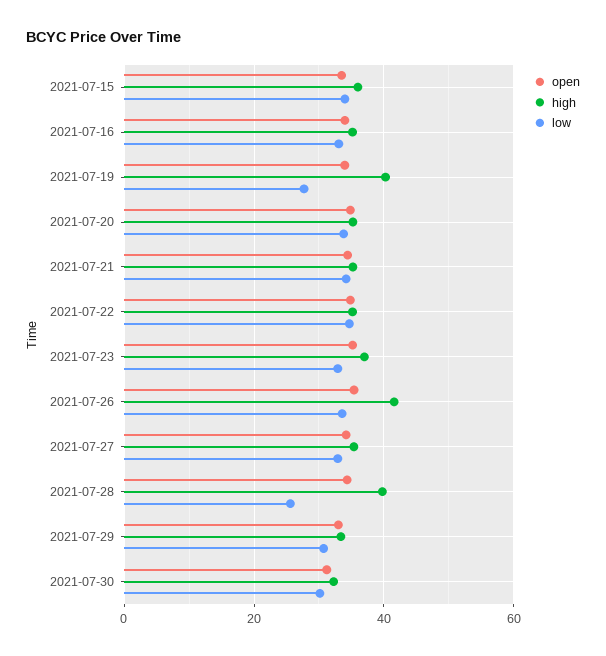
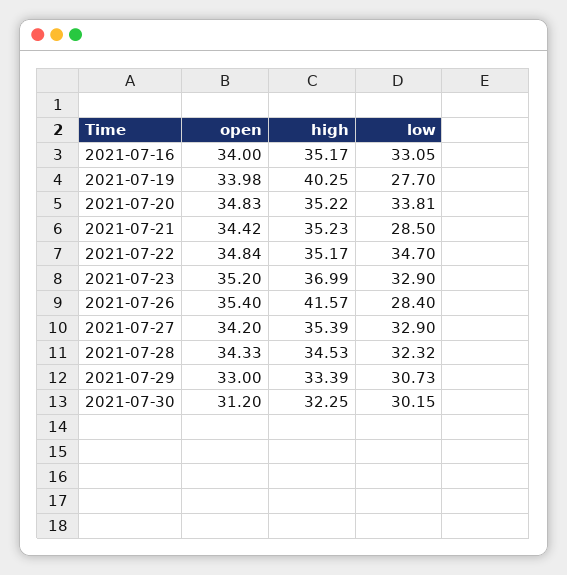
  {
    "open": {
-     "2021-07-15": 34,
      "2021-07-16": 34,
      "2021-07-19": 33.98,
      "2021-07-20": 34.83,
      "2021-07-21": 34.42,
      "2021-07-22": 34.84,
      "2021-07-23": 35.2,
      "2021-07-26": 35.4,
      "2021-07-27": 34.2,
      "2021-07-28": 34.33,
      "2021-07-29": 33,
      "2021-07-30": 31.2
    },
    "high": {
-     "2021-07-15": 36,
      "2021-07-16": 35.17,
      "2021-07-19": 40.25,
      "2021-07-20": 35.22,
      "2021-07-21": 35.23,
      "2021-07-22": 35.17,
      "2021-07-23": 36.99,
      "2021-07-26": 41.57,
      "2021-07-27": 35.39,
-     "2021-07-28": 40,
+     "2021-07-28": 34.53,
      "2021-07-29": 33.39,
      "2021-07-30": 32.25
    },
    "low": {
-     "2021-07-15": 34,
      "2021-07-16": 33.05,
      "2021-07-19": 27.7,
      "2021-07-20": 33.81,
-     "2021-07-21": 34,
+     "2021-07-21": 28.5,
      "2021-07-22": 34.7,
      "2021-07-23": 32.9,
-     "2021-07-26": 34,
+     "2021-07-26": 28.4,
      "2021-07-27": 32.9,
-     "2021-07-28": 26,
+     "2021-07-28": 32.32,
      "2021-07-29": 30.73,
      "2021-07-30": 30.15
    }
  }

